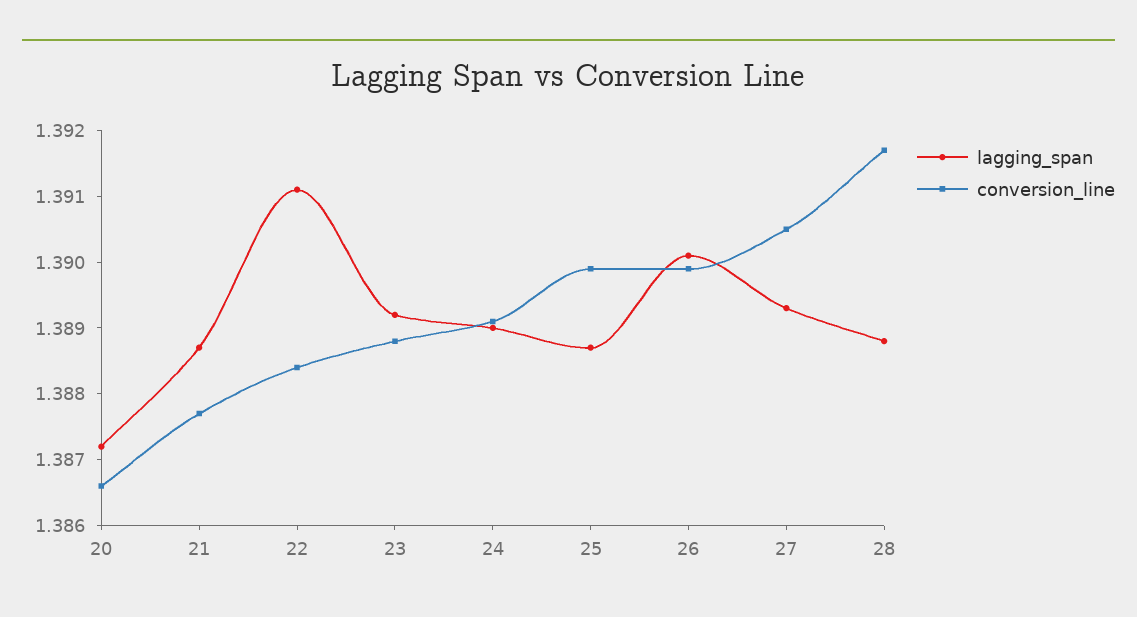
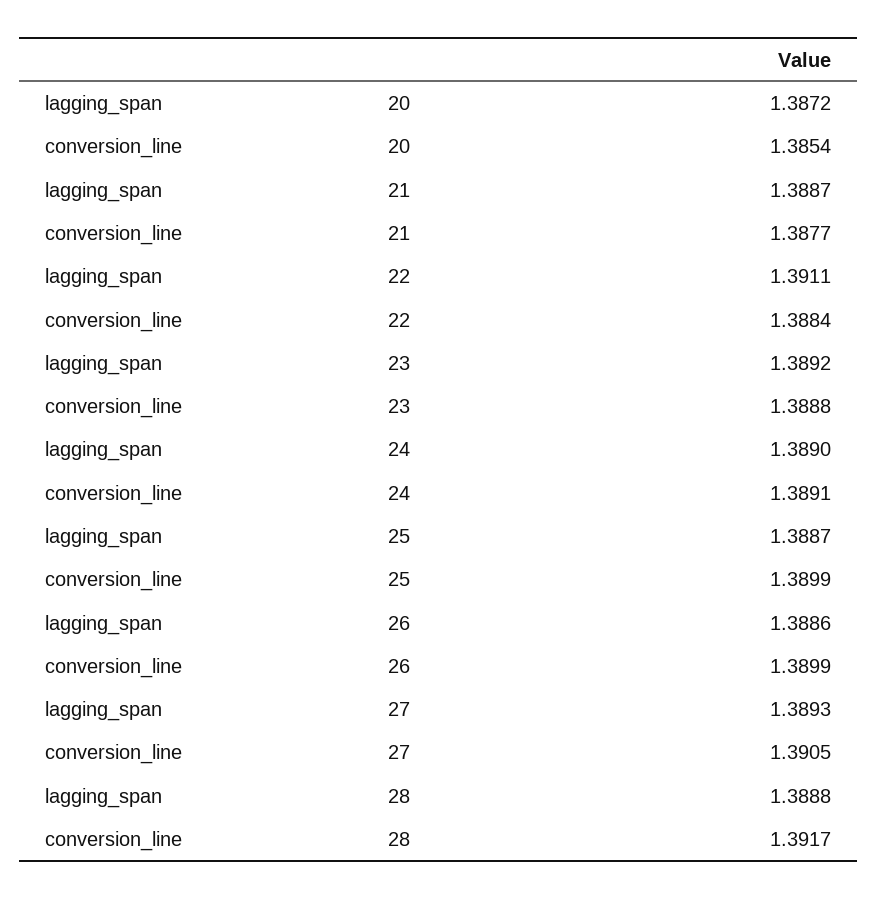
  {
    "lagging_span": {
      "20": 1.3872,
      "21": 1.3887,
      "22": 1.3911,
      "23": 1.3892,
      "24": 1.389,
      "25": 1.3887,
-     "26": 1.39,
+     "26": 1.3886,
      "27": 1.3893,
      "28": 1.3888
    },
    "conversion_line": {
-     "20": 1.3865,
+     "20": 1.3854,
      "21": 1.3877,
      "22": 1.3884,
      "23": 1.3888,
      "24": 1.3891,
      "25": 1.3899,
      "26": 1.3899,
      "27": 1.3905,
      "28": 1.3917
    }
  }

